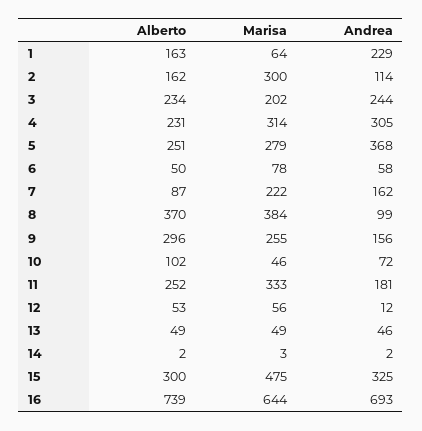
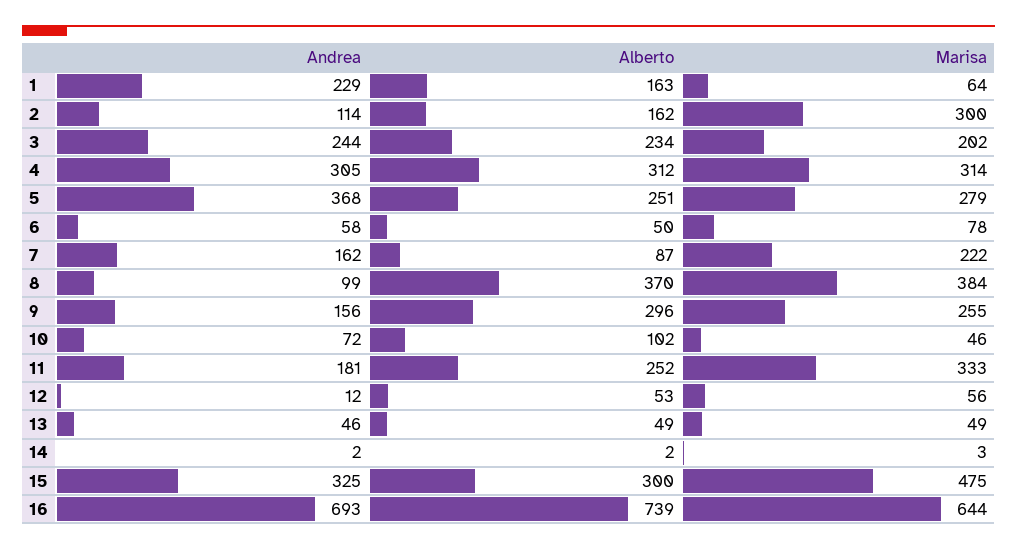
  {
    "Alberto": {
      "1": 163,
      "2": 162,
      "3": 234,
-     "4": 231,
+     "4": 312,
      "5": 251,
      "6": 50,
      "7": 87,
      "8": 370,
      "9": 296,
      "10": 102,
      "11": 252,
      "12": 53,
      "13": 49,
      "14": 2,
      "15": 300,
      "16": 739
    },
    "Marisa": {
      "1": 64,
      "2": 300,
      "3": 202,
      "4": 314,
      "5": 279,
      "6": 78,
      "7": 222,
      "8": 384,
      "9": 255,
      "10": 46,
      "11": 333,
      "12": 56,
      "13": 49,
      "14": 3,
      "15": 475,
      "16": 644
    },
    "Andrea": {
      "1": 229,
      "2": 114,
      "3": 244,
      "4": 305,
      "5": 368,
      "6": 58,
      "7": 162,
      "8": 99,
      "9": 156,
      "10": 72,
      "11": 181,
      "12": 12,
      "13": 46,
      "14": 2,
      "15": 325,
      "16": 693
    }
  }

